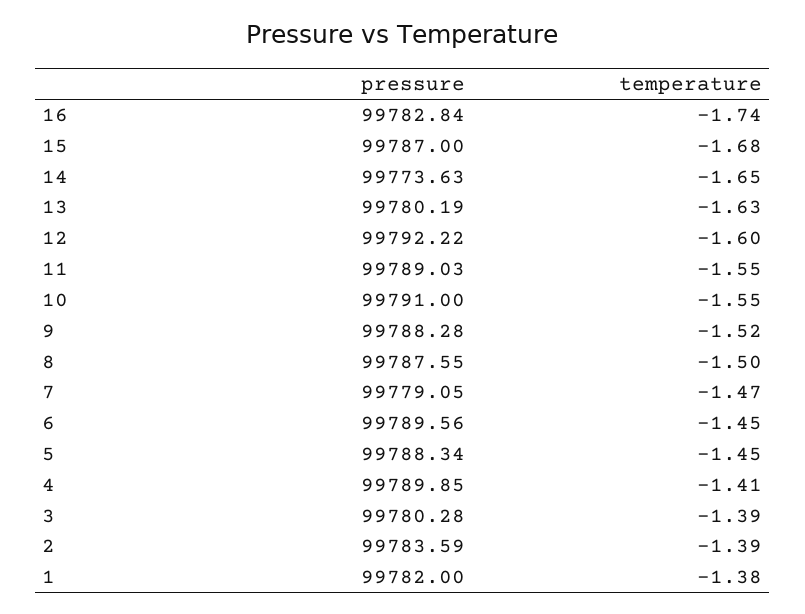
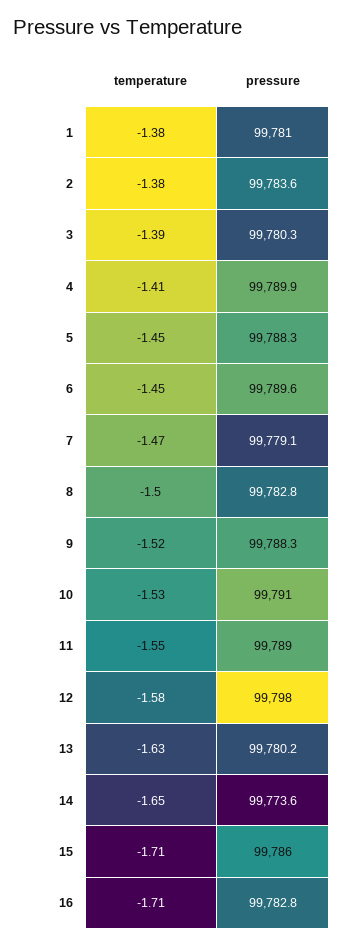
  {
    "pressure": {
      "16": 99782.84,
-     "15": 99787,
+     "15": 99786,
      "14": 99773.63,
      "13": 99780.19,
-     "12": 99792.22,
+     "12": 99798,
      "11": 99789.03,
      "10": 99791,
      "9": 99788.28,
-     "8": 99787.55,
+     "8": 99782.8,
      "7": 99779.05,
      "6": 99789.56,
      "5": 99788.34,
      "4": 99789.85,
      "3": 99780.28,
      "2": 99783.59,
-     "1": 99782
+     "1": 99781
    },
    "temperature": {
-     "16": -1.74,
+     "16": -1.71,
-     "15": -1.68,
+     "15": -1.71,
      "14": -1.65,
      "13": -1.63,
-     "12": -1.6,
+     "12": -1.58,
      "11": -1.55,
-     "10": -1.55,
+     "10": -1.53,
      "9": -1.52,
      "8": -1.5,
      "7": -1.47,
      "6": -1.45,
      "5": -1.45,
      "4": -1.41,
      "3": -1.39,
-     "2": -1.39,
+     "2": -1.38,
      "1": -1.38
    }
  }

